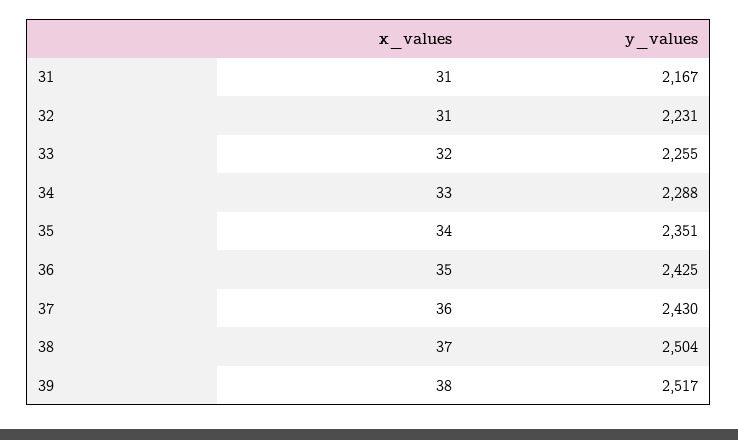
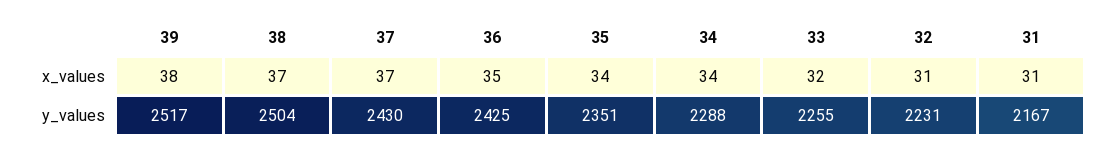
  {
    "x_values": {
      "31": 31,
      "32": 31,
      "33": 32,
-     "34": 33,
+     "34": 34,
      "35": 34,
      "36": 35,
-     "37": 36,
+     "37": 37,
      "38": 37,
      "39": 38
    },
    "y_values": {
      "31": 2167,
      "32": 2231,
      "33": 2255,
      "34": 2288,
      "35": 2351,
      "36": 2425,
      "37": 2430,
      "38": 2504,
      "39": 2517
    }
  }

